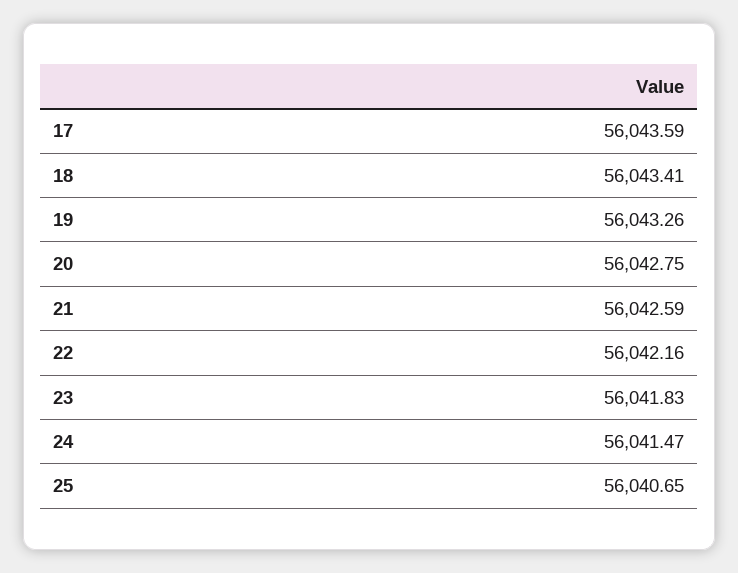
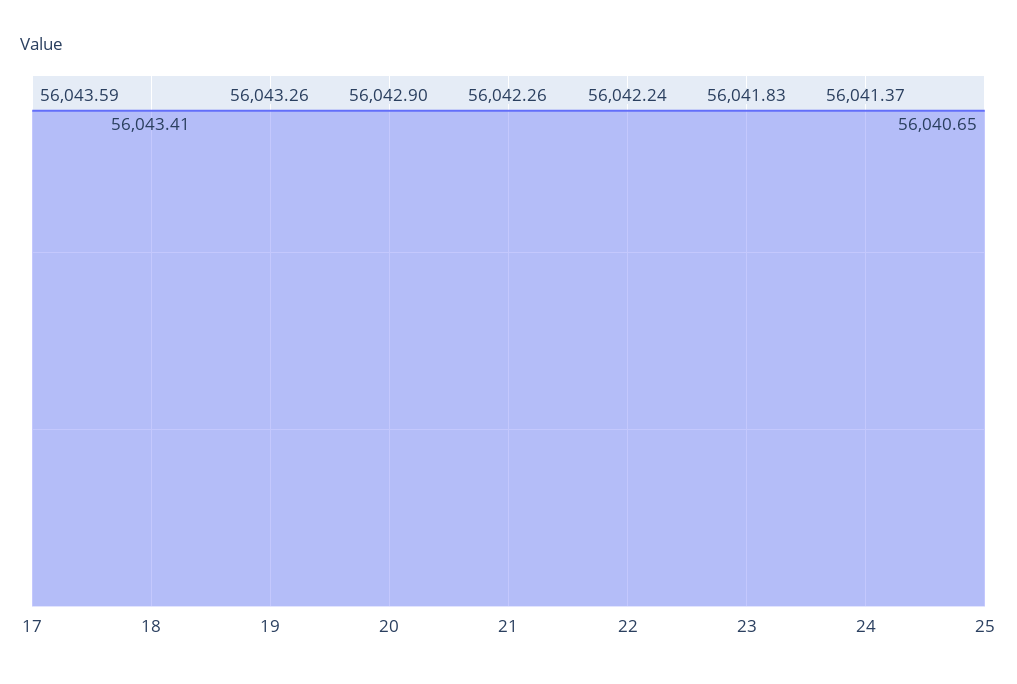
  {
    "17": 56043.59,
    "18": 56043.41,
    "19": 56043.26,
-   "20": 56042.75,
+   "20": 56042.9,
-   "21": 56042.59,
+   "21": 56042.26,
-   "22": 56042.16,
+   "22": 56042.24,
    "23": 56041.83,
-   "24": 56041.47,
+   "24": 56041.37,
    "25": 56040.65
  }

